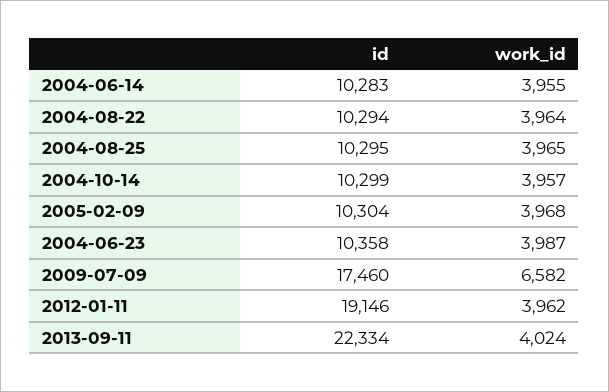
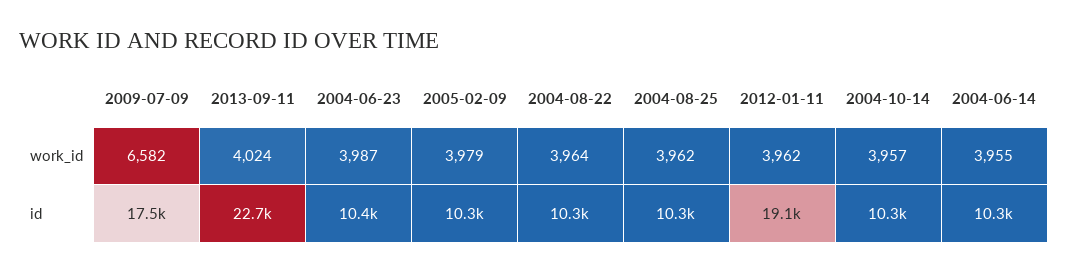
  {
    "id": {
      "2004-06-14": 10283,
      "2004-08-22": 10294,
      "2004-08-25": 10295,
      "2004-10-14": 10299,
      "2005-02-09": 10304,
      "2004-06-23": 10358,
      "2009-07-09": 17460,
      "2012-01-11": 19146,
-     "2013-09-11": 22334
+     "2013-09-11": 22700
    },
    "work_id": {
      "2004-06-14": 3955,
      "2004-08-22": 3964,
-     "2004-08-25": 3965,
+     "2004-08-25": 3962,
      "2004-10-14": 3957,
-     "2005-02-09": 3968,
+     "2005-02-09": 3979,
      "2004-06-23": 3987,
      "2009-07-09": 6582,
      "2012-01-11": 3962,
      "2013-09-11": 4024
    }
  }

